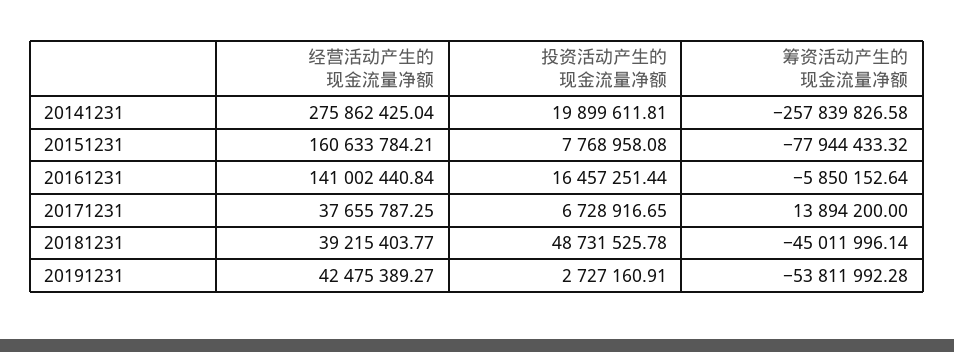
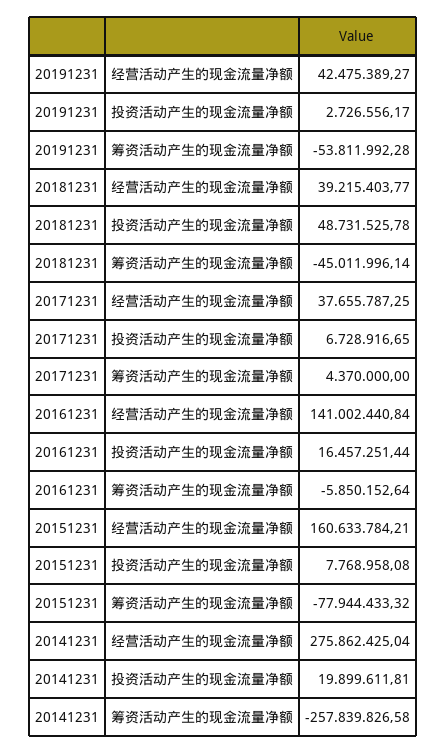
  {
    "经营活动产生的现金流量净额": {
      "20141231": 275862425.04,
      "20151231": 160633784.21,
      "20161231": 141002440.84,
      "20171231": 37655787.25,
      "20181231": 39215403.77,
      "20191231": 42475389.27
    },
    "投资活动产生的现金流量净额": {
      "20141231": 19899611.81,
      "20151231": 7768958.08,
      "20161231": 16457251.44,
      "20171231": 6728916.65,
      "20181231": 48731525.78,
-     "20191231": 2727160.91
+     "20191231": 2726556.17
    },
    "筹资活动产生的现金流量净额": {
      "20141231": -257839826.58,
      "20151231": -77944433.32,
      "20161231": -5850152.64,
-     "20171231": 13894200,
+     "20171231": 4370000,
      "20181231": -45011996.14,
      "20191231": -53811992.28
    }
  }

